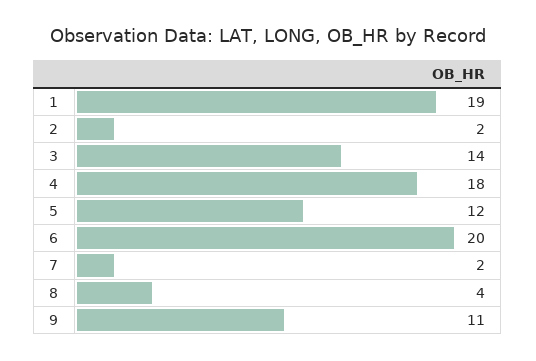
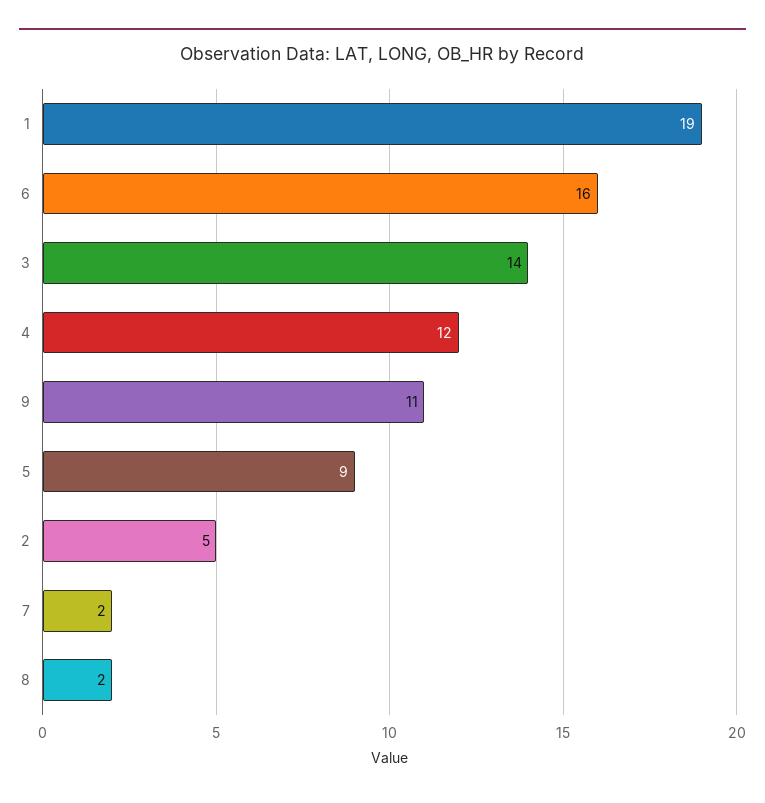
  {
    "1": 19,
-   "2": 2,
+   "2": 5,
    "3": 14,
-   "4": 18,
+   "4": 12,
-   "5": 12,
+   "5": 9,
-   "6": 20,
+   "6": 16,
    "7": 2,
-   "8": 4,
+   "8": 2,
    "9": 11
  }

